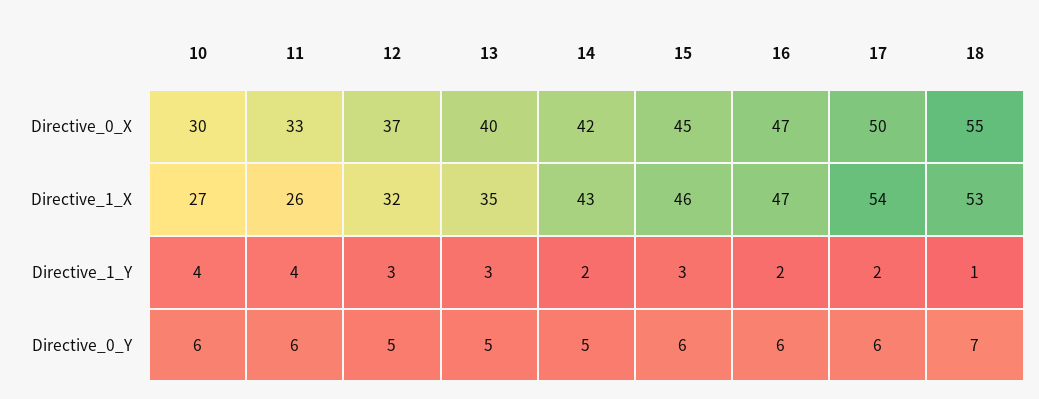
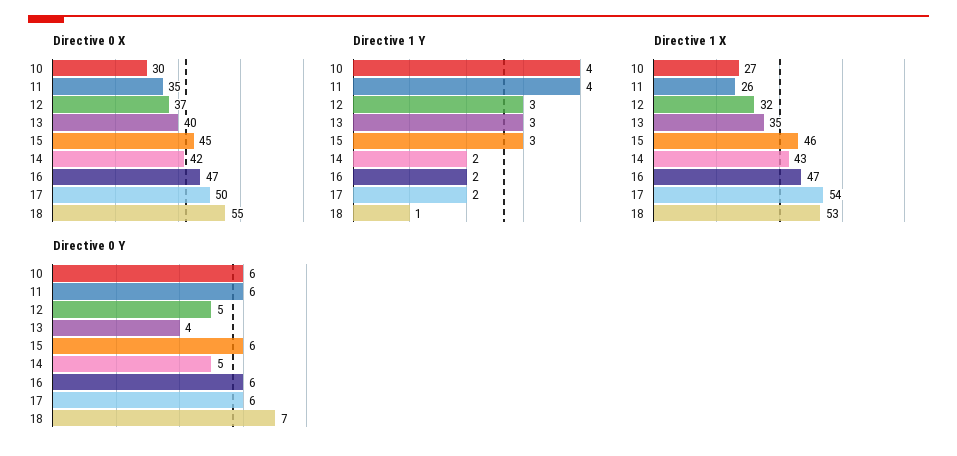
  {
    "Directive_0_X": {
      "10": 30,
-     "11": 33,
+     "11": 35,
      "12": 37,
      "13": 40,
      "14": 42,
      "15": 45,
      "16": 47,
      "17": 50,
      "18": 55
    },
    "Directive_1_X": {
      "10": 27,
      "11": 26,
      "12": 32,
      "13": 35,
      "14": 43,
      "15": 46,
      "16": 47,
      "17": 54,
      "18": 53
    },
    "Directive_1_Y": {
      "10": 4,
      "11": 4,
      "12": 3,
      "13": 3,
      "14": 2,
      "15": 3,
      "16": 2,
      "17": 2,
      "18": 1
    },
    "Directive_0_Y": {
      "10": 6,
      "11": 6,
      "12": 5,
-     "13": 5,
+     "13": 4,
      "14": 5,
      "15": 6,
      "16": 6,
      "17": 6,
      "18": 7
    }
  }

